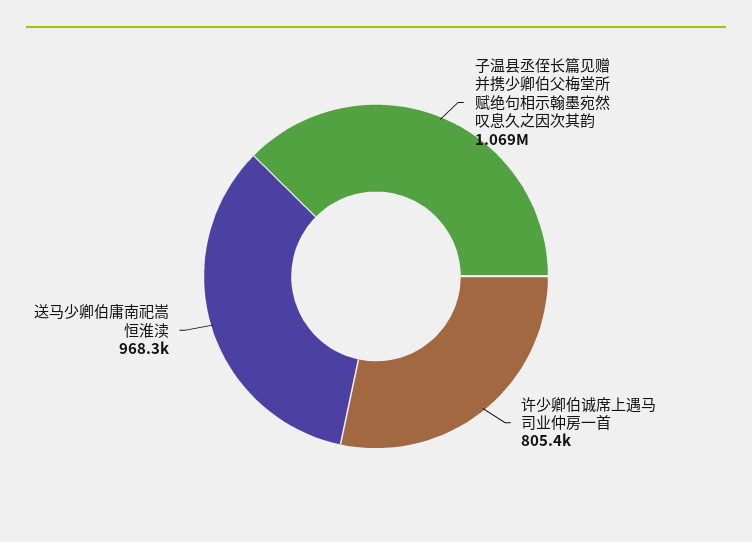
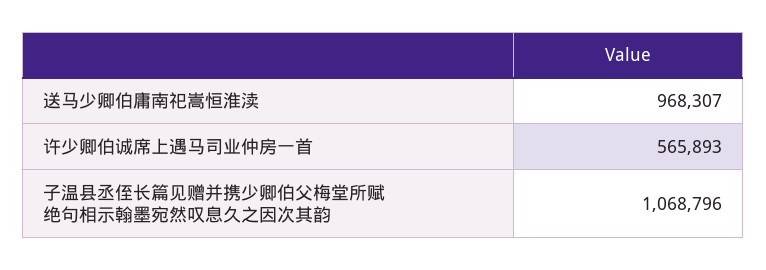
  {
    "子温县丞侄长篇见赠并携少卿伯父梅堂所赋绝句相示翰墨宛然叹息久之因次其韵": 1068796,
-   "许少卿伯诚席上遇马司业仲房一首": 805400,
+   "许少卿伯诚席上遇马司业仲房一首": 565893,
    "送马少卿伯庸南祀嵩恒淮渎": 968307
  }

